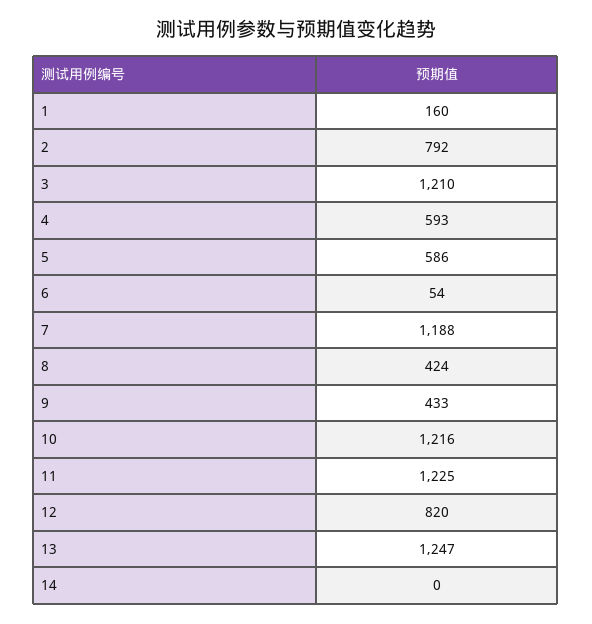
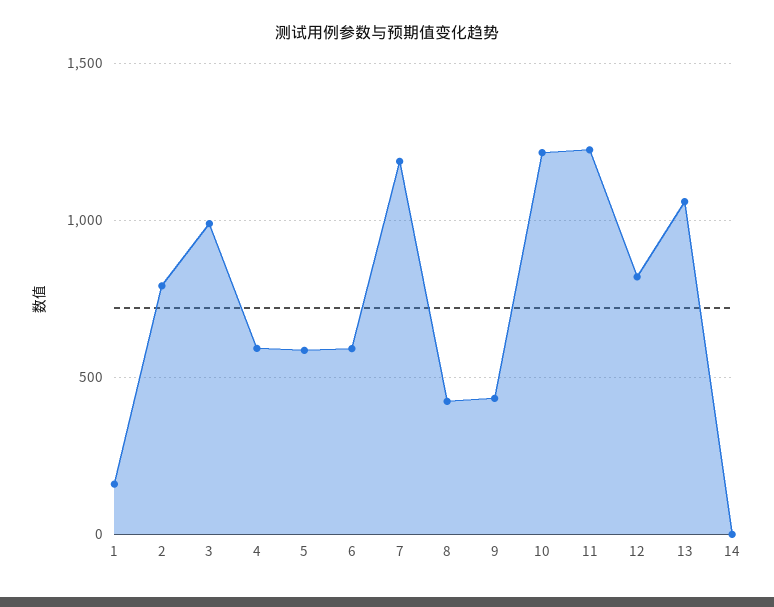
  {
    "1": 160,
    "2": 792,
-   "3": 1210,
+   "3": 1000,
    "4": 593,
    "5": 586,
-   "6": 54,
+   "6": 600,
    "7": 1188,
    "8": 424,
    "9": 433,
    "10": 1216,
    "11": 1225,
    "12": 820,
-   "13": 1247,
+   "13": 1050,
    "14": 0
  }

